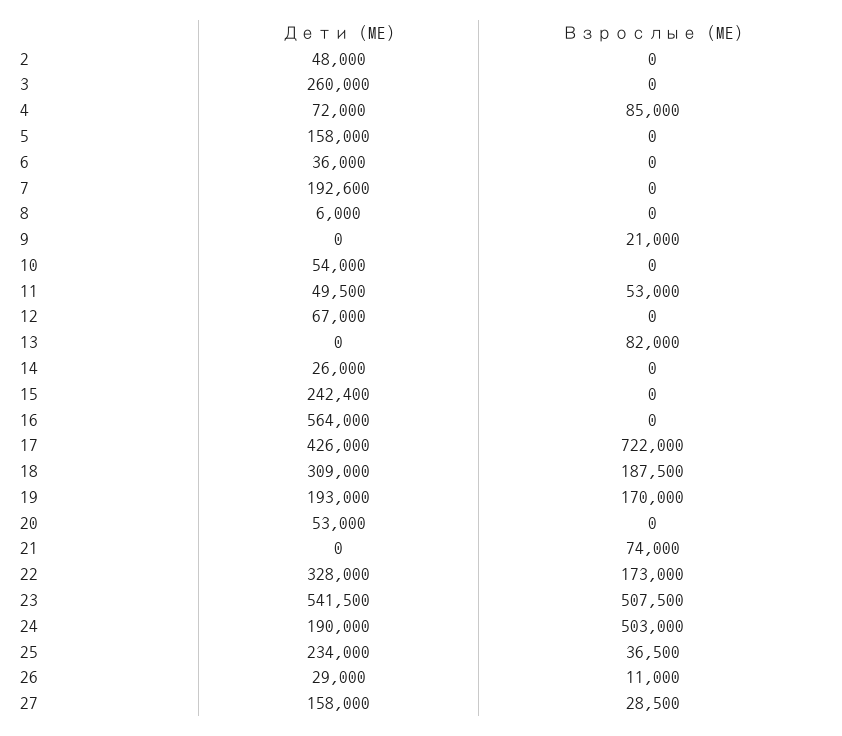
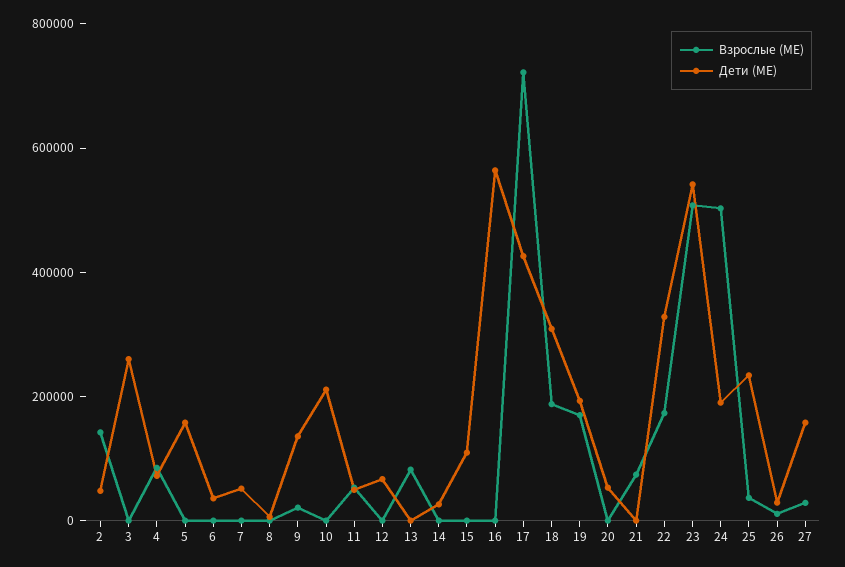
  {
    "Дети (ME)": {
      "2": 48000,
      "3": 260000,
      "4": 72000,
      "5": 158000,
      "6": 36000,
-     "7": 192600,
+     "7": 50000,
      "8": 6000,
-     "9": 0,
+     "9": 150000,
-     "10": 54000,
+     "10": 200000,
      "11": 49500,
      "12": 67000,
      "13": 0,
      "14": 26000,
-     "15": 242400,
+     "15": 100000,
      "16": 564000,
      "17": 426000,
      "18": 309000,
      "19": 193000,
      "20": 53000,
      "21": 0,
      "22": 328000,
      "23": 541500,
      "24": 190000,
      "25": 234000,
      "26": 29000,
      "27": 158000
    },
    "Взрослые (ME)": {
-     "2": 0,
+     "2": 150000,
      "3": 0,
      "4": 85000,
      "5": 0,
      "6": 0,
      "7": 0,
      "8": 0,
      "9": 21000,
      "10": 0,
      "11": 53000,
      "12": 0,
      "13": 82000,
      "14": 0,
      "15": 0,
      "16": 0,
      "17": 722000,
      "18": 187500,
      "19": 170000,
      "20": 0,
      "21": 74000,
      "22": 173000,
      "23": 507500,
      "24": 503000,
      "25": 36500,
      "26": 11000,
      "27": 28500
    }
  }

